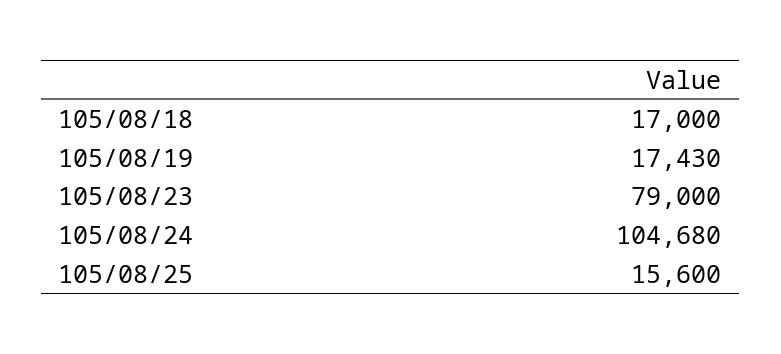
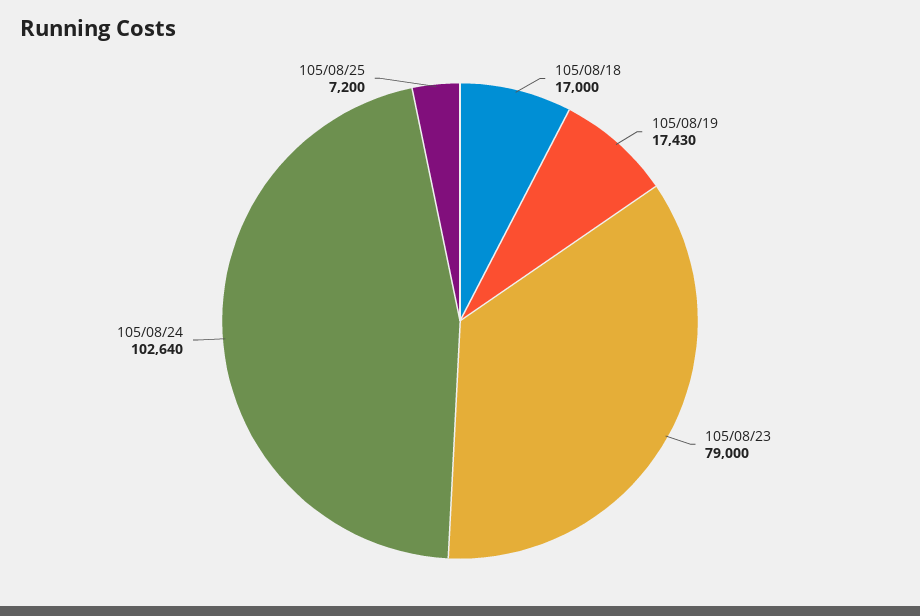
  {
    "105/08/18": 17000,
    "105/08/19": 17430,
    "105/08/23": 79000,
-   "105/08/24": 104680,
+   "105/08/24": 102640,
-   "105/08/25": 15600
+   "105/08/25": 7200
  }

